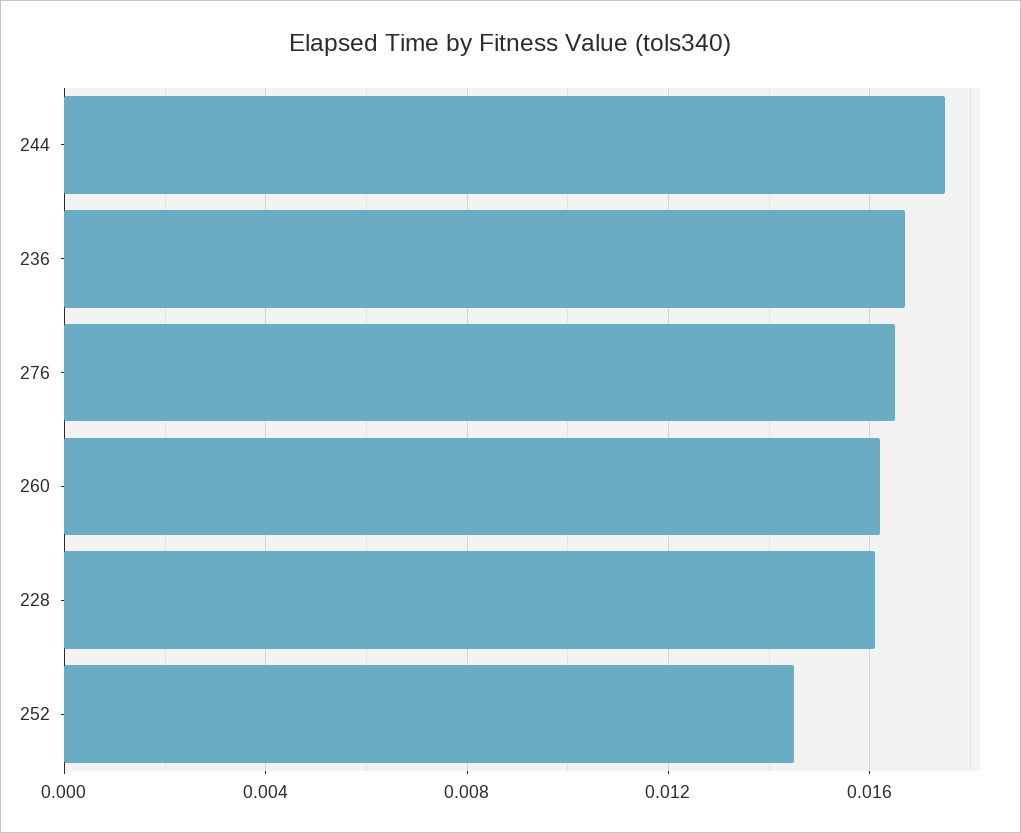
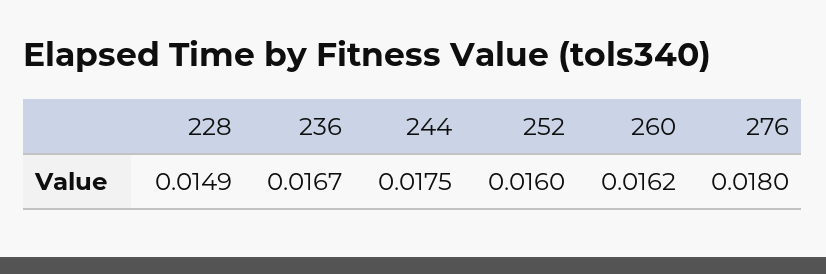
  {
    "244": 0.0175,
    "236": 0.0167,
-   "276": 0.0165,
+   "276": 0.018,
    "260": 0.0162,
-   "228": 0.016,
+   "228": 0.0149,
-   "252": 0.0145
+   "252": 0.016
  }

